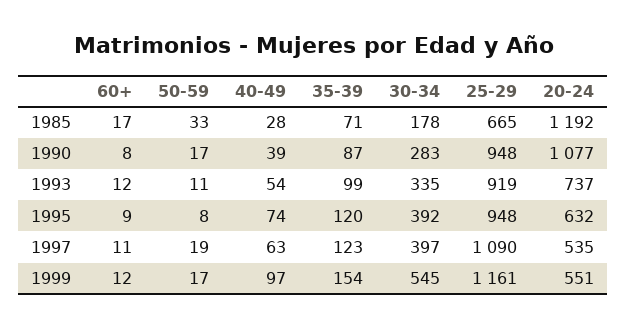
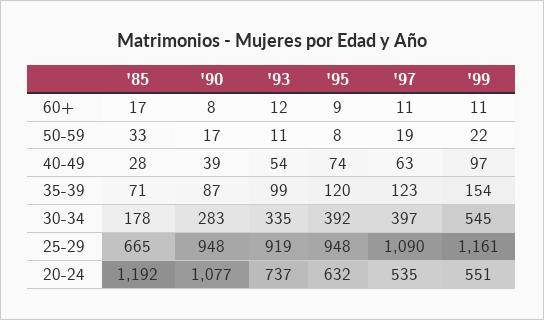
  {
    "60+": {
      "1985": 17,
      "1990": 8,
      "1993": 12,
      "1995": 9,
      "1997": 11,
-     "1999": 12
+     "1999": 11
    },
    "50-59": {
      "1985": 33,
      "1990": 17,
      "1993": 11,
      "1995": 8,
      "1997": 19,
-     "1999": 17
+     "1999": 22
    },
    "40-49": {
      "1985": 28,
      "1990": 39,
      "1993": 54,
      "1995": 74,
      "1997": 63,
      "1999": 97
    },
    "35-39": {
      "1985": 71,
      "1990": 87,
      "1993": 99,
      "1995": 120,
      "1997": 123,
      "1999": 154
    },
    "30-34": {
      "1985": 178,
      "1990": 283,
      "1993": 335,
      "1995": 392,
      "1997": 397,
      "1999": 545
    },
    "25-29": {
      "1985": 665,
      "1990": 948,
      "1993": 919,
      "1995": 948,
      "1997": 1090,
      "1999": 1161
    },
    "20-24": {
      "1985": 1192,
      "1990": 1077,
      "1993": 737,
      "1995": 632,
      "1997": 535,
      "1999": 551
    }
  }

